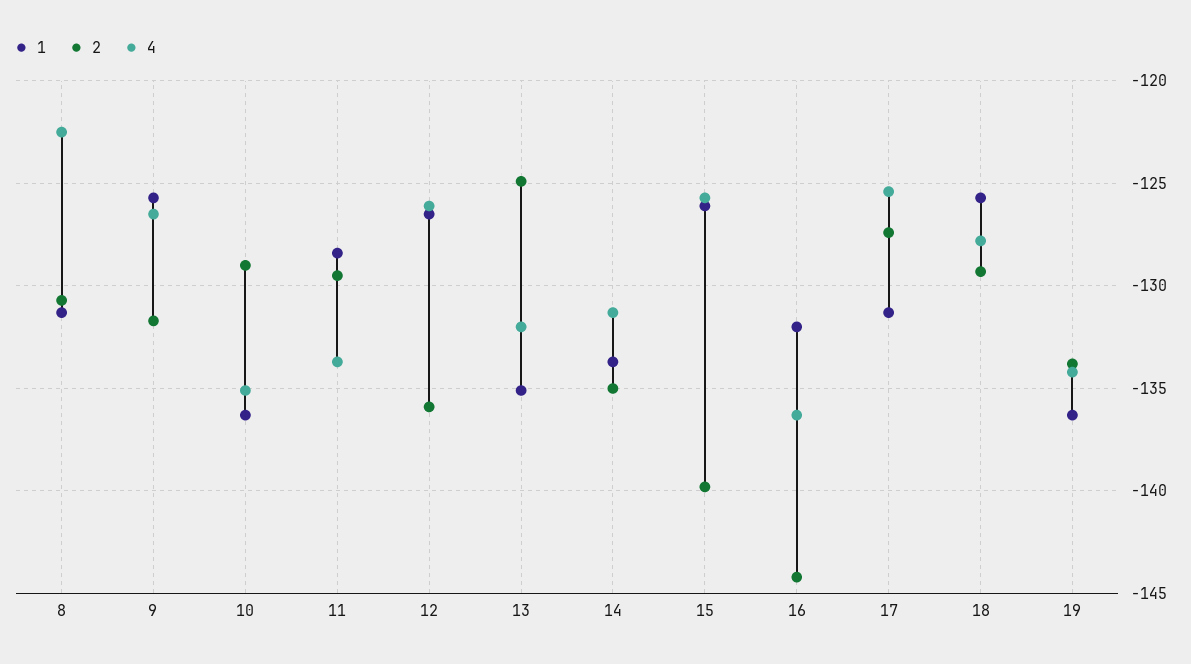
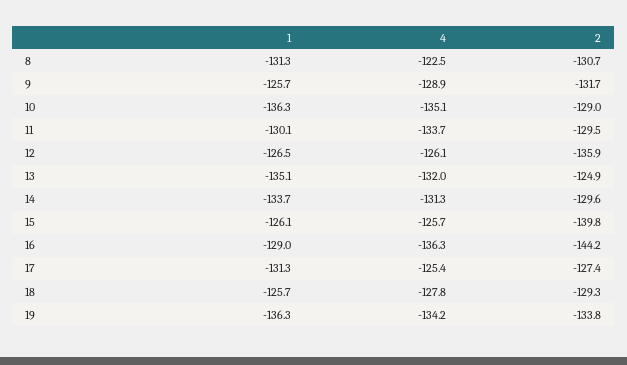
  {
    "1": {
      "8": -131.3,
      "9": -125.7,
      "10": -136.3,
-     "11": -128.5,
+     "11": -130.1,
      "12": -126.5,
      "13": -135.1,
      "14": -133.7,
      "15": -126.1,
-     "16": -132,
+     "16": -129,
      "17": -131.3,
      "18": -125.7,
      "19": -136.3
    },
    "2": {
      "8": -130.7,
      "9": -131.7,
      "10": -129,
      "11": -129.5,
      "12": -135.9,
      "13": -124.9,
-     "14": -135,
+     "14": -129.6,
      "15": -139.8,
      "16": -144.2,
      "17": -127.4,
      "18": -129.3,
      "19": -133.8
    },
    "4": {
      "8": -122.5,
-     "9": -126.5,
+     "9": -128.9,
      "10": -135.1,
      "11": -133.7,
      "12": -126.1,
      "13": -132,
      "14": -131.3,
      "15": -125.7,
      "16": -136.3,
      "17": -125.4,
      "18": -127.8,
      "19": -134.2
    }
  }

